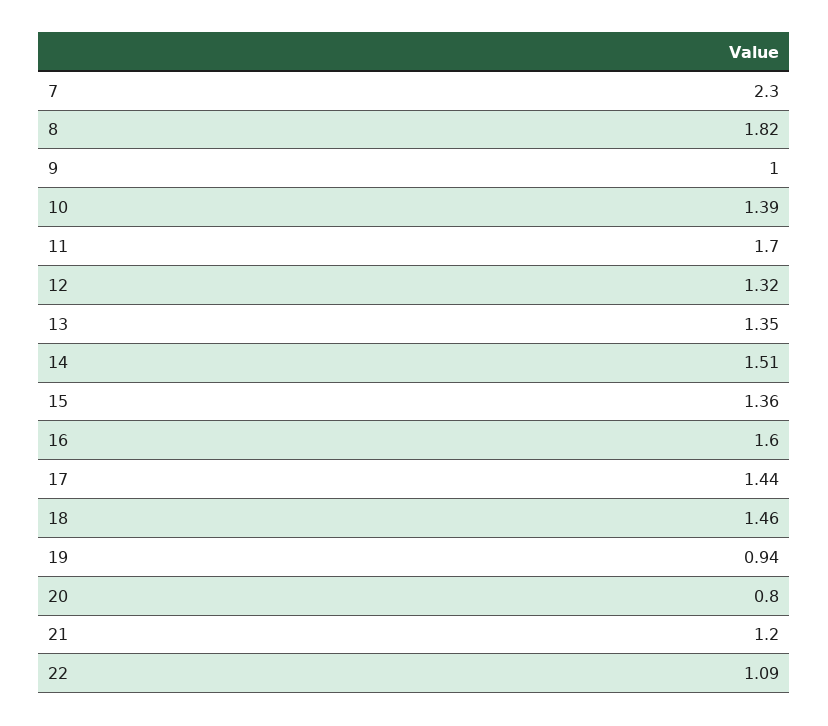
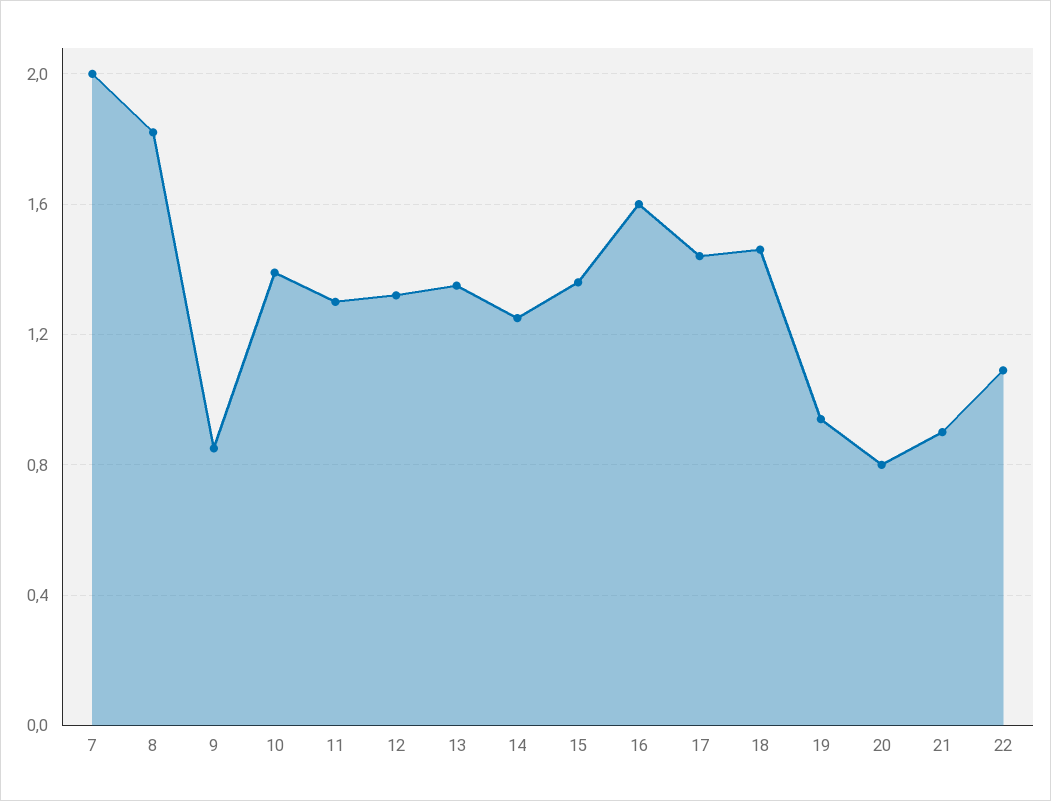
  {
-   "7": 2.3,
+   "7": 2,
    "8": 1.82,
-   "9": 1,
+   "9": 0.85,
    "10": 1.39,
-   "11": 1.7,
+   "11": 1.3,
    "12": 1.32,
    "13": 1.35,
-   "14": 1.51,
+   "14": 1.25,
    "15": 1.36,
    "16": 1.6,
    "17": 1.44,
    "18": 1.46,
    "19": 0.94,
    "20": 0.8,
-   "21": 1.2,
+   "21": 0.9,
    "22": 1.09
  }

